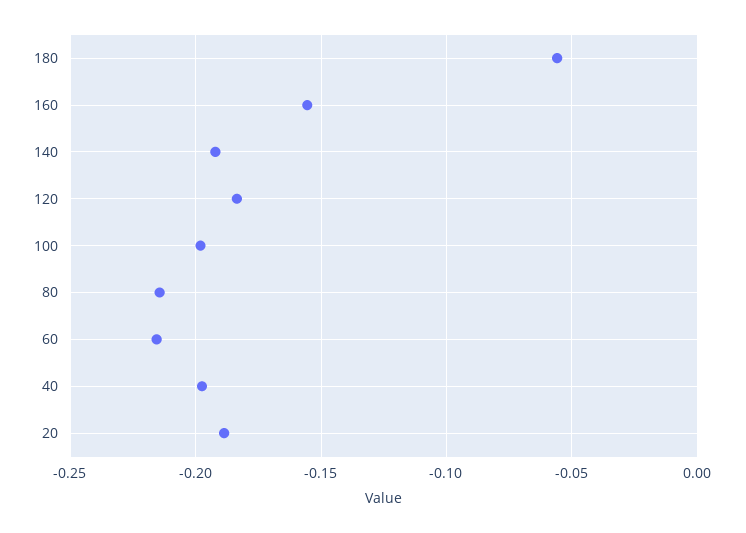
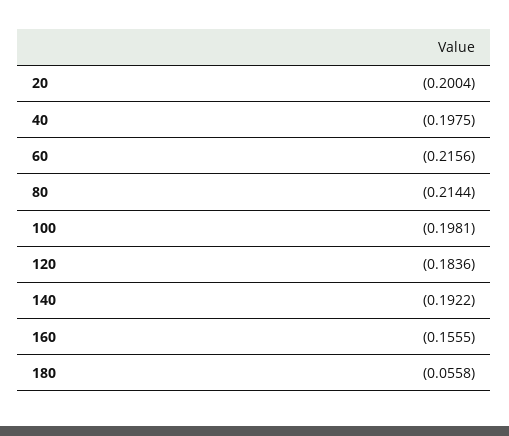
  {
    "180": -0.0558,
    "160": -0.1555,
    "140": -0.1922,
    "120": -0.1836,
    "100": -0.1981,
    "80": -0.2144,
    "60": -0.2156,
    "40": -0.1975,
-   "20": -0.19
+   "20": -0.2004
  }

